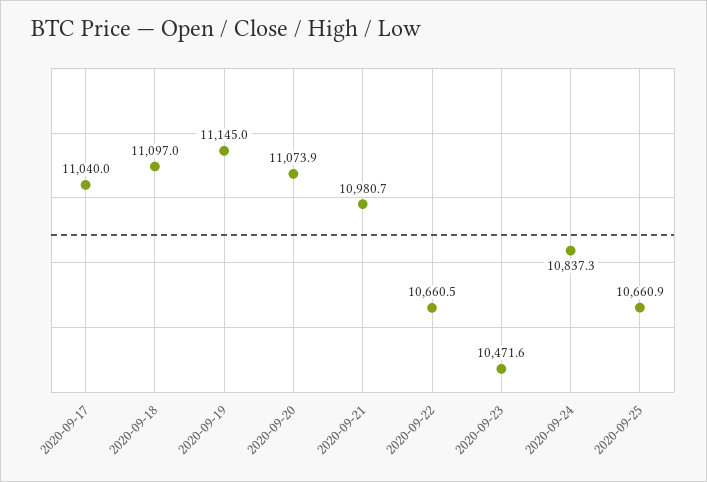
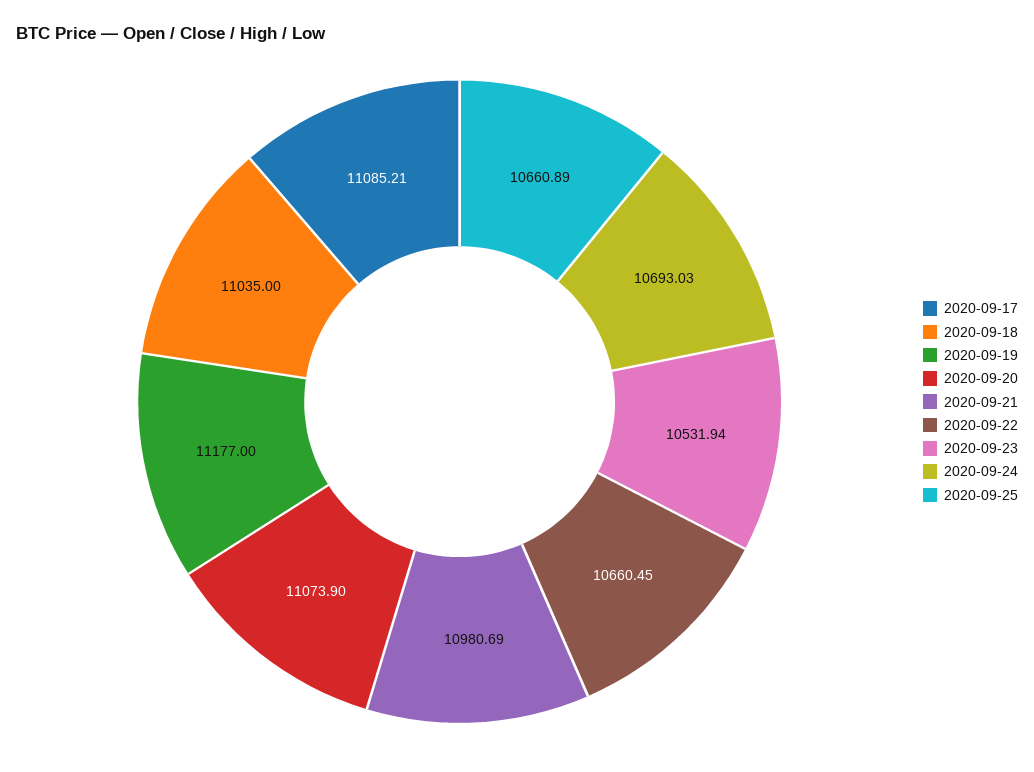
  {
-   "2020-09-17": 11040,
+   "2020-09-17": 11085.21,
-   "2020-09-18": 11097,
+   "2020-09-18": 11035,
-   "2020-09-19": 11145,
+   "2020-09-19": 11177,
    "2020-09-20": 11073.9,
    "2020-09-21": 10980.69,
    "2020-09-22": 10660.45,
-   "2020-09-23": 10471.6,
+   "2020-09-23": 10531.94,
-   "2020-09-24": 10837.3,
+   "2020-09-24": 10693.03,
    "2020-09-25": 10660.89
  }

